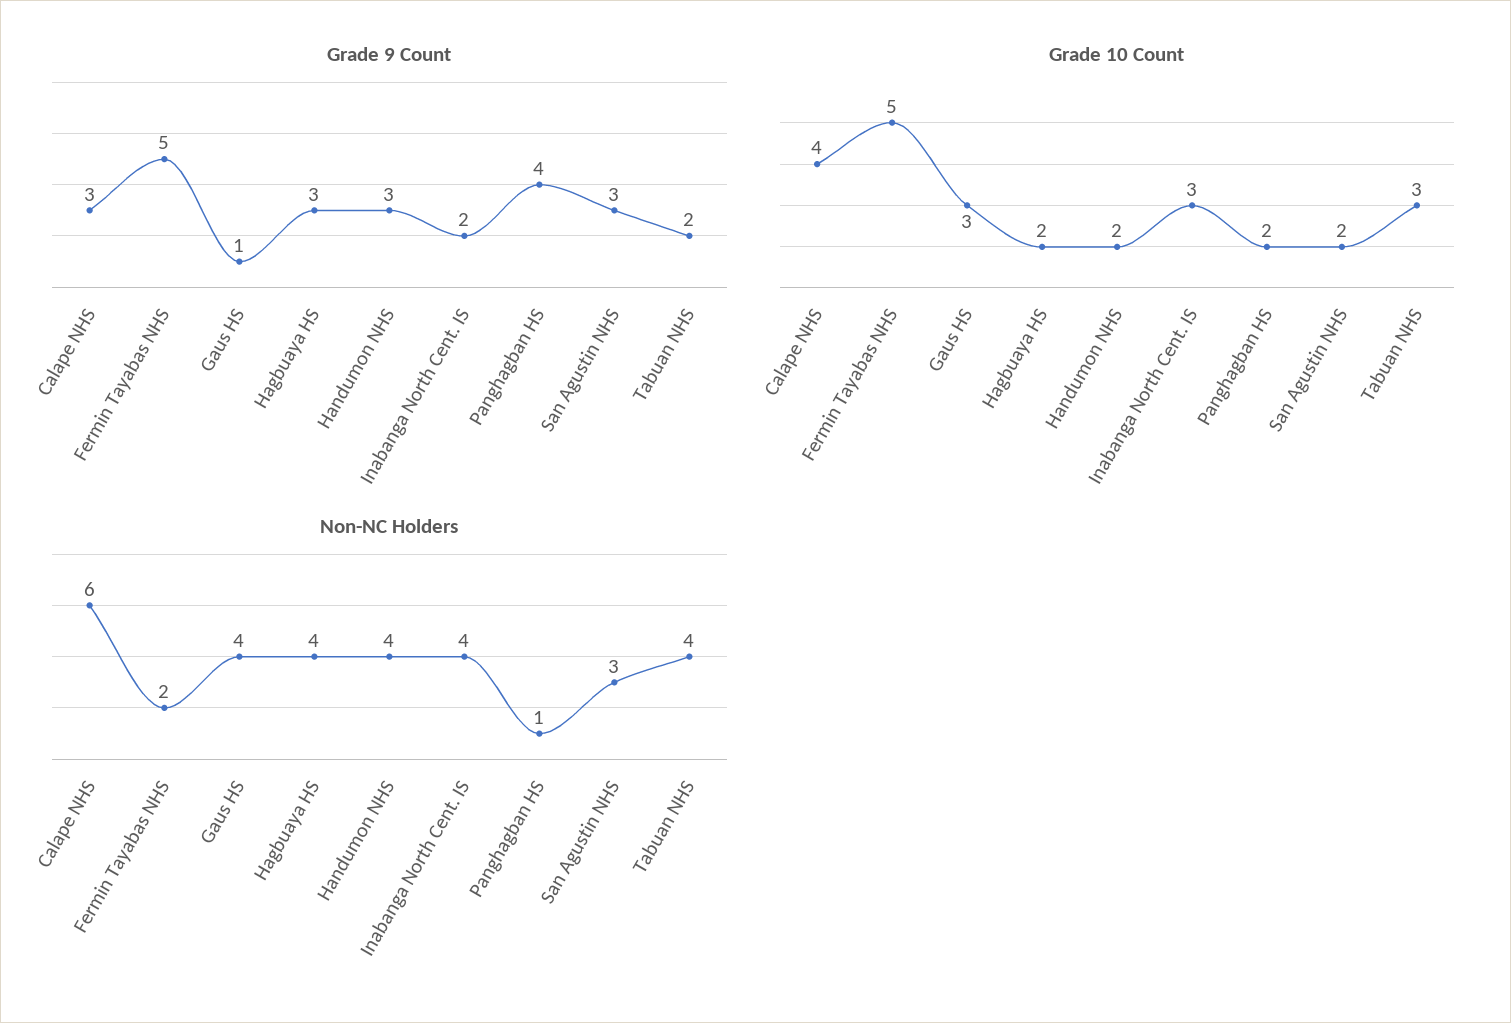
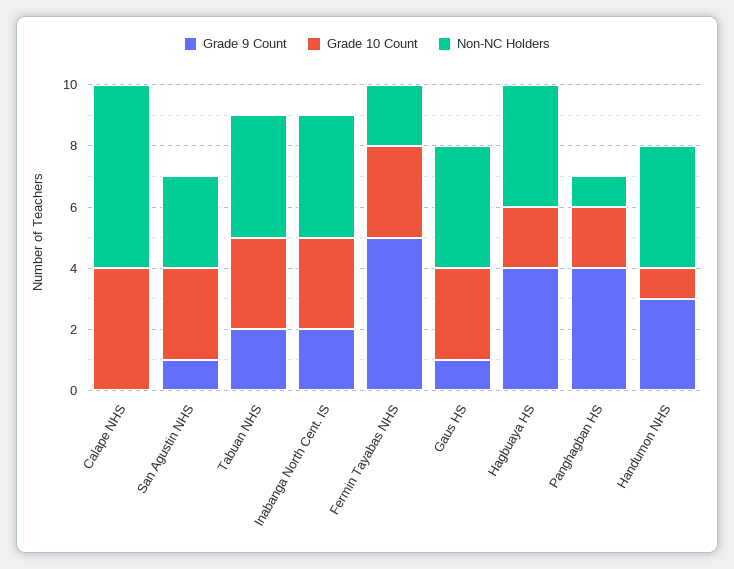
  {
    "Grade 9 Count": {
-     "Calape NHS": 3,
+     "Calape NHS": 0,
      "Fermin Tayabas NHS": 5,
      "Gaus HS": 1,
-     "Hagbuaya HS": 3,
+     "Hagbuaya HS": 4,
      "Handumon NHS": 3,
      "Inabanga North Cent. IS": 2,
      "Panghagban HS": 4,
-     "San Agustin NHS": 3,
+     "San Agustin NHS": 1,
      "Tabuan NHS": 2
    },
    "Grade 10 Count": {
      "Calape NHS": 4,
-     "Fermin Tayabas NHS": 5,
+     "Fermin Tayabas NHS": 3,
      "Gaus HS": 3,
      "Hagbuaya HS": 2,
-     "Handumon NHS": 2,
+     "Handumon NHS": 1,
      "Inabanga North Cent. IS": 3,
      "Panghagban HS": 2,
-     "San Agustin NHS": 2,
+     "San Agustin NHS": 3,
      "Tabuan NHS": 3
    },
    "Non-NC Holders": {
      "Calape NHS": 6,
      "Fermin Tayabas NHS": 2,
      "Gaus HS": 4,
      "Hagbuaya HS": 4,
      "Handumon NHS": 4,
      "Inabanga North Cent. IS": 4,
      "Panghagban HS": 1,
      "San Agustin NHS": 3,
      "Tabuan NHS": 4
    }
  }

